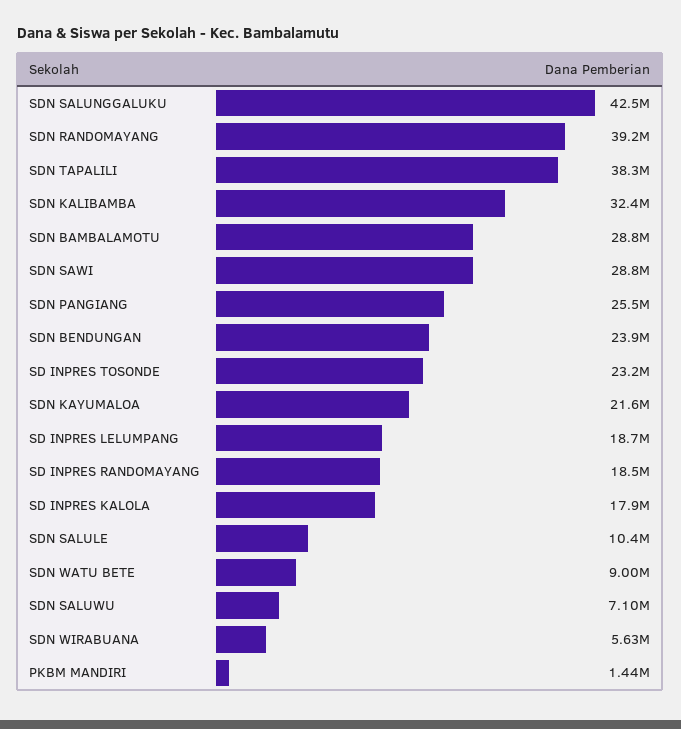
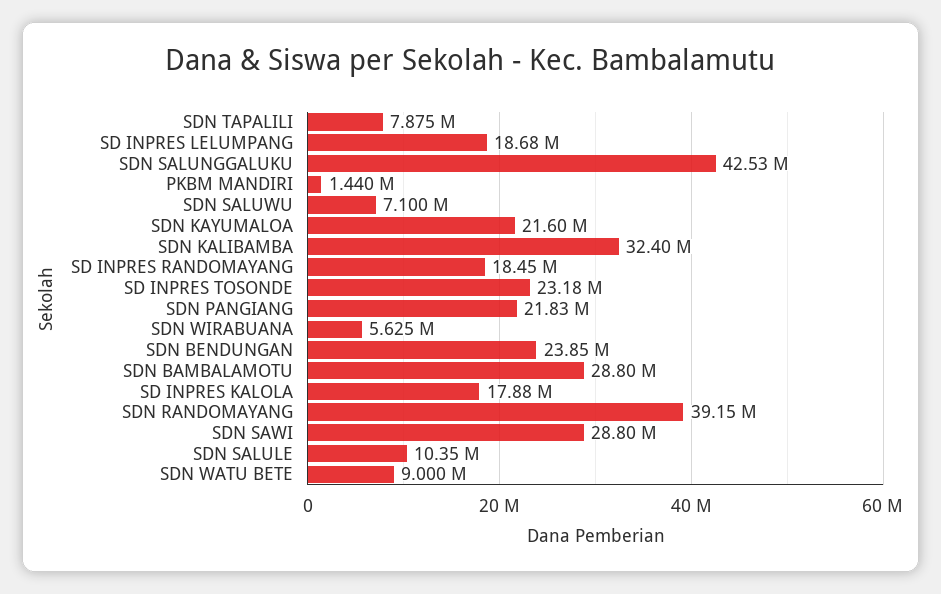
  {
    "SDN SALUNGGALUKU": 42530000,
    "SDN RANDOMAYANG": 39150000,
-   "SDN TAPALILI": 38300000,
+   "SDN TAPALILI": 7875000,
    "SDN KALIBAMBA": 32400000,
    "SDN BAMBALAMOTU": 28800000,
    "SDN SAWI": 28800000,
-   "SDN PANGIANG": 25500000,
+   "SDN PANGIANG": 21830000,
    "SDN BENDUNGAN": 23850000,
    "SD INPRES TOSONDE": 23180000,
    "SDN KAYUMALOA": 21600000,
    "SD INPRES LELUMPANG": 18680000,
    "SD INPRES RANDOMAYANG": 18450000,
    "SD INPRES KALOLA": 17880000,
    "SDN SALULE": 10350000,
    "SDN WATU BETE": 9000000,
    "SDN SALUWU": 7100000,
    "SDN WIRABUANA": 5625000,
    "PKBM MANDIRI": 1440000
  }

